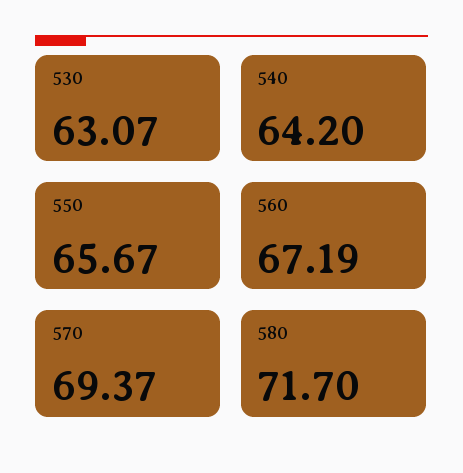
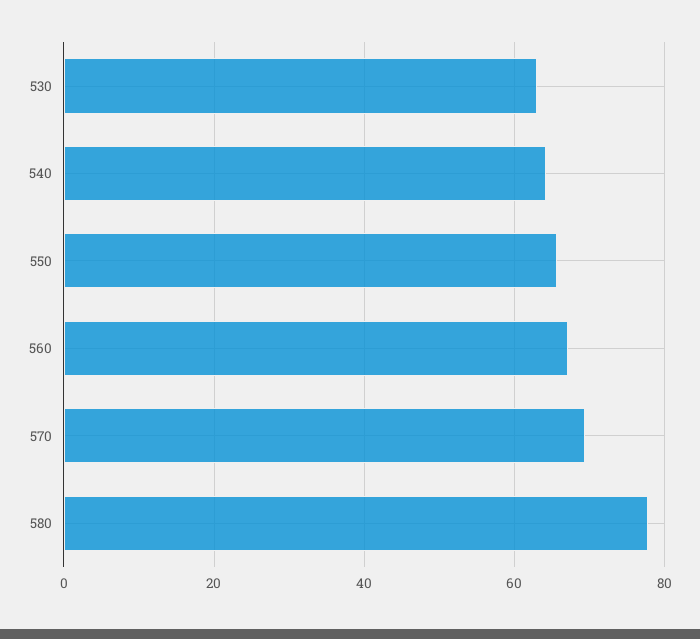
  {
    "530": 63.07,
    "540": 64.2,
    "550": 65.67,
    "560": 67.19,
    "570": 69.37,
-   "580": 71.7
+   "580": 78
  }

